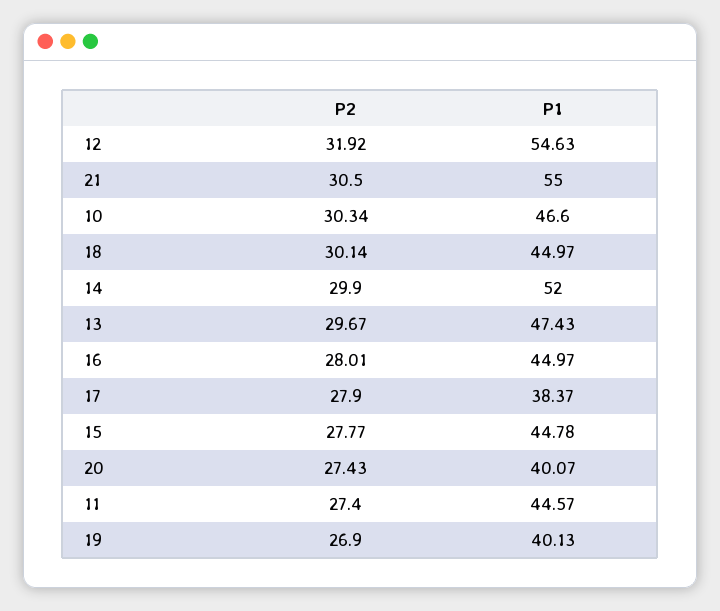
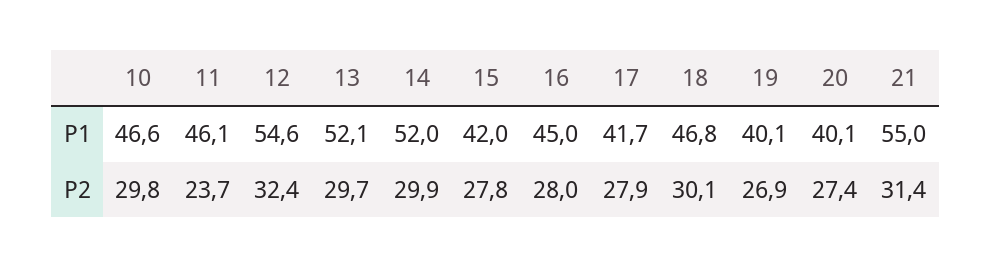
  {
    "P2": {
-     "12": 31.92,
+     "12": 32.4,
-     "21": 30.5,
+     "21": 31.4,
-     "10": 30.34,
+     "10": 29.8,
      "18": 30.14,
      "14": 29.9,
      "13": 29.67,
      "16": 28.01,
      "17": 27.9,
      "15": 27.77,
      "20": 27.43,
-     "11": 27.4,
+     "11": 23.7,
      "19": 26.9
    },
    "P1": {
      "12": 54.63,
      "21": 55,
      "10": 46.6,
-     "18": 44.97,
+     "18": 46.8,
      "14": 52,
-     "13": 47.43,
+     "13": 52.1,
      "16": 44.97,
-     "17": 38.37,
+     "17": 41.7,
-     "15": 44.78,
+     "15": 42,
      "20": 40.07,
-     "11": 44.57,
+     "11": 46.1,
      "19": 40.13
    }
  }

